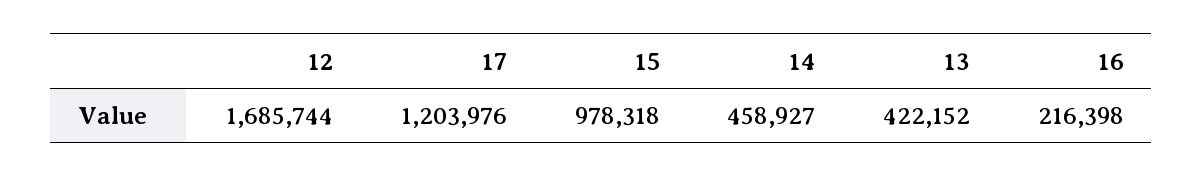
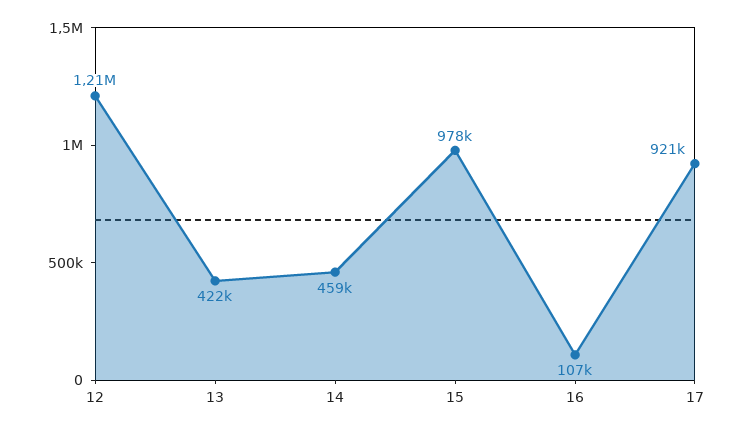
  {
-   "12": 1685744,
+   "12": 1210000,
-   "17": 1203976,
+   "17": 921000,
    "15": 978318,
    "14": 458927,
    "13": 422152,
-   "16": 216398
+   "16": 107000
  }

